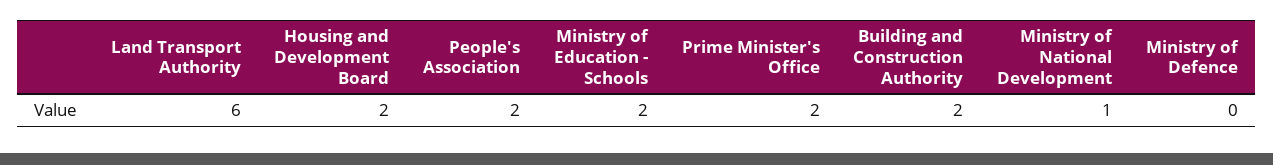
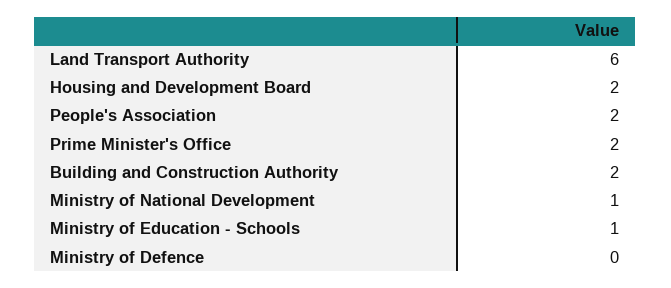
  {
    "Land Transport Authority": 6,
    "Housing and Development Board": 2,
    "People's Association": 2,
-   "Ministry of Education - Schools": 2,
+   "Ministry of Education - Schools": 1,
    "Prime Minister's Office": 2,
    "Building and Construction Authority": 2,
    "Ministry of National Development": 1,
    "Ministry of Defence": 0
  }

